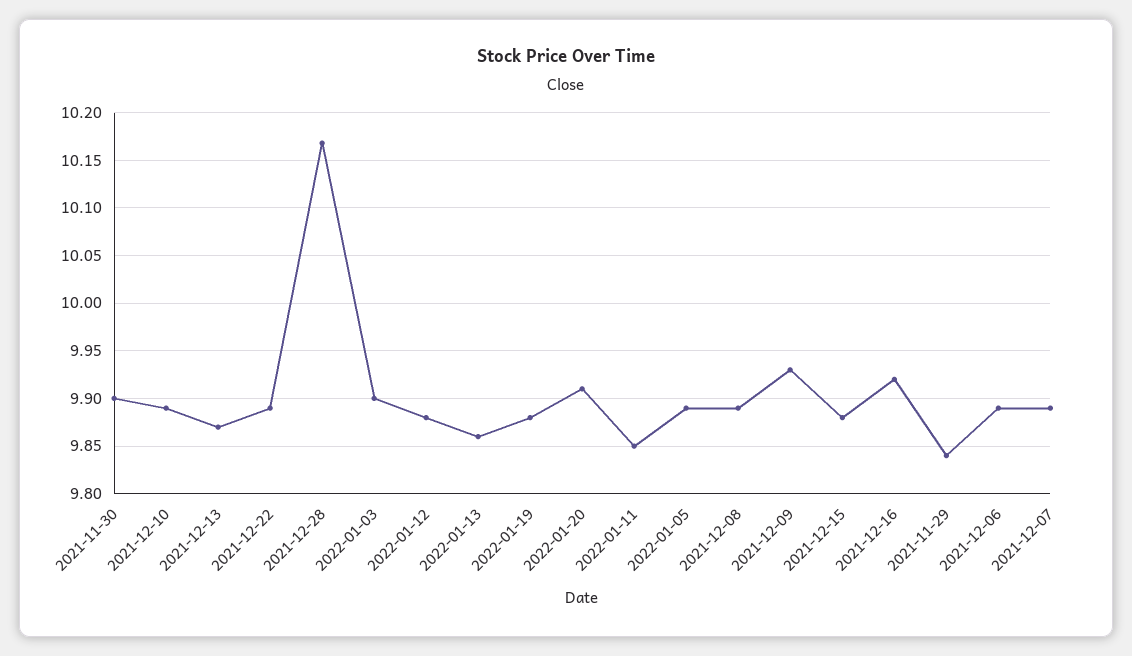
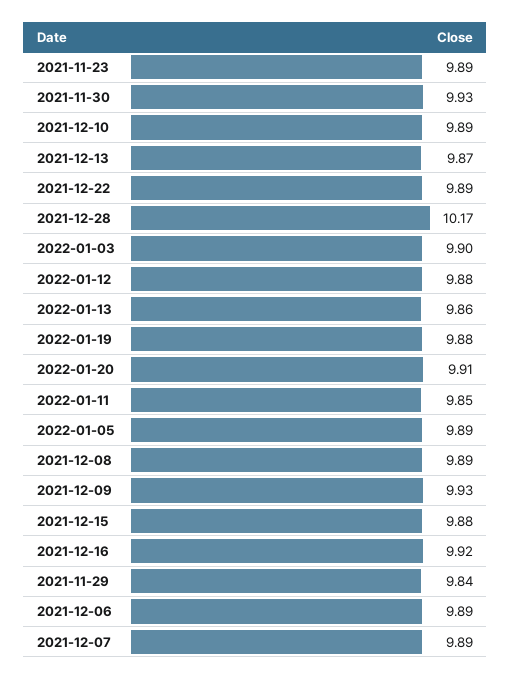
  {
-   "2021-11-30": 9.9,
+   "2021-11-30": 9.93,
    "2021-12-10": 9.89,
    "2021-12-13": 9.87,
    "2021-12-22": 9.89,
    "2021-12-28": 10.17,
    "2022-01-03": 9.9,
    "2022-01-12": 9.88,
    "2022-01-13": 9.86,
    "2022-01-19": 9.88,
    "2022-01-20": 9.91,
    "2022-01-11": 9.85,
    "2022-01-05": 9.89,
    "2021-12-08": 9.89,
    "2021-12-09": 9.93,
    "2021-12-15": 9.88,
    "2021-12-16": 9.92,
    "2021-11-29": 9.84,
    "2021-12-06": 9.89,
-   "2021-12-07": 9.89
+   "2021-12-07": 9.89,
+   "2021-11-23": 9.89
  }

